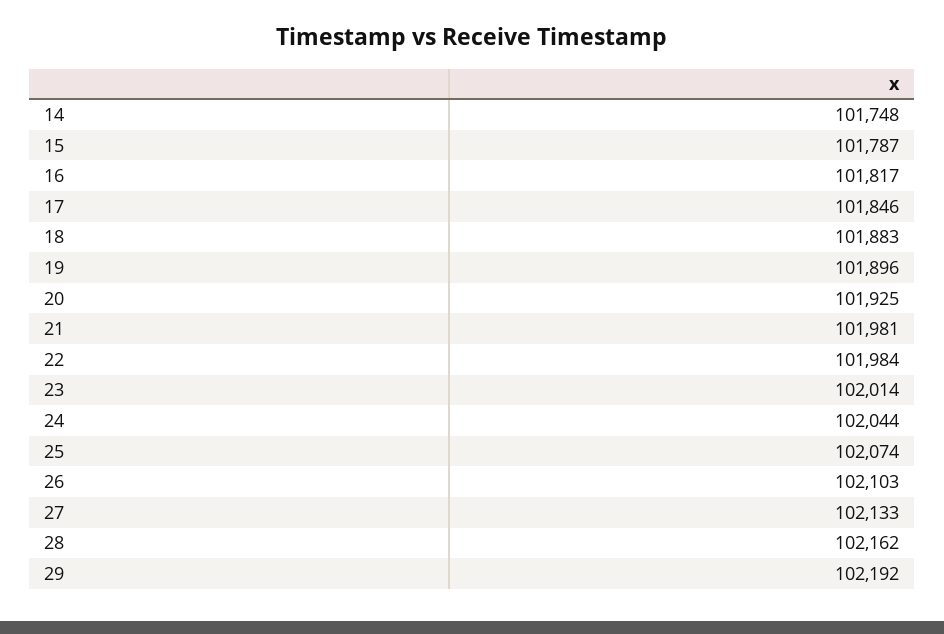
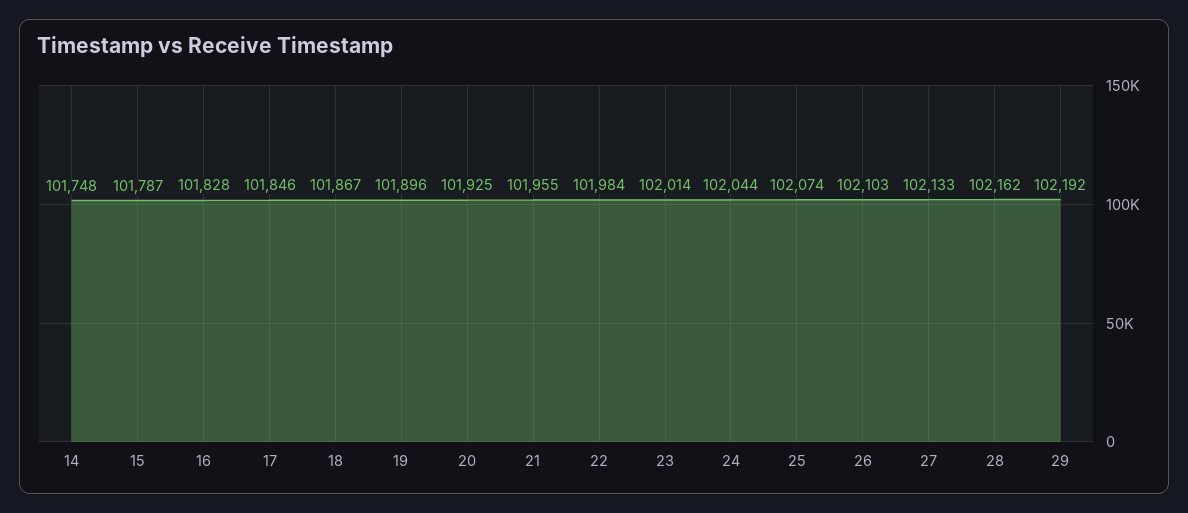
  {
    "14": 101748,
    "15": 101787,
-   "16": 101817,
+   "16": 101828,
    "17": 101846,
-   "18": 101883,
+   "18": 101867,
    "19": 101896,
    "20": 101925,
-   "21": 101981,
+   "21": 101955,
    "22": 101984,
    "23": 102014,
    "24": 102044,
    "25": 102074,
    "26": 102103,
    "27": 102133,
    "28": 102162,
    "29": 102192
  }

